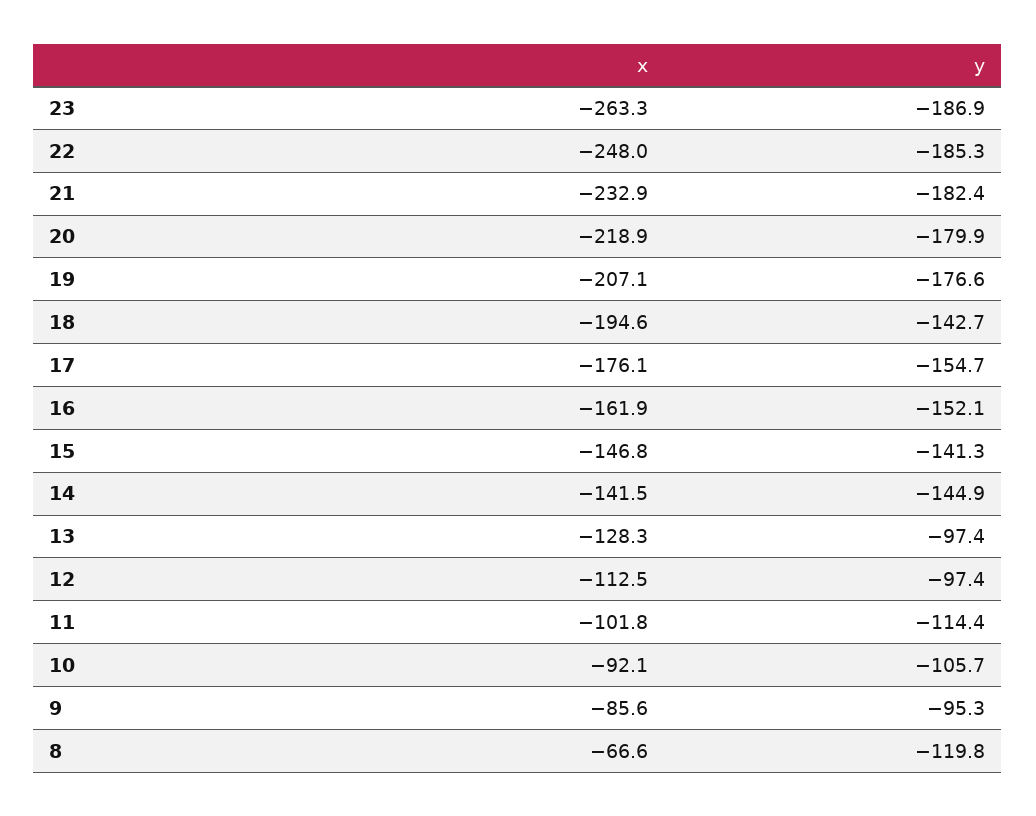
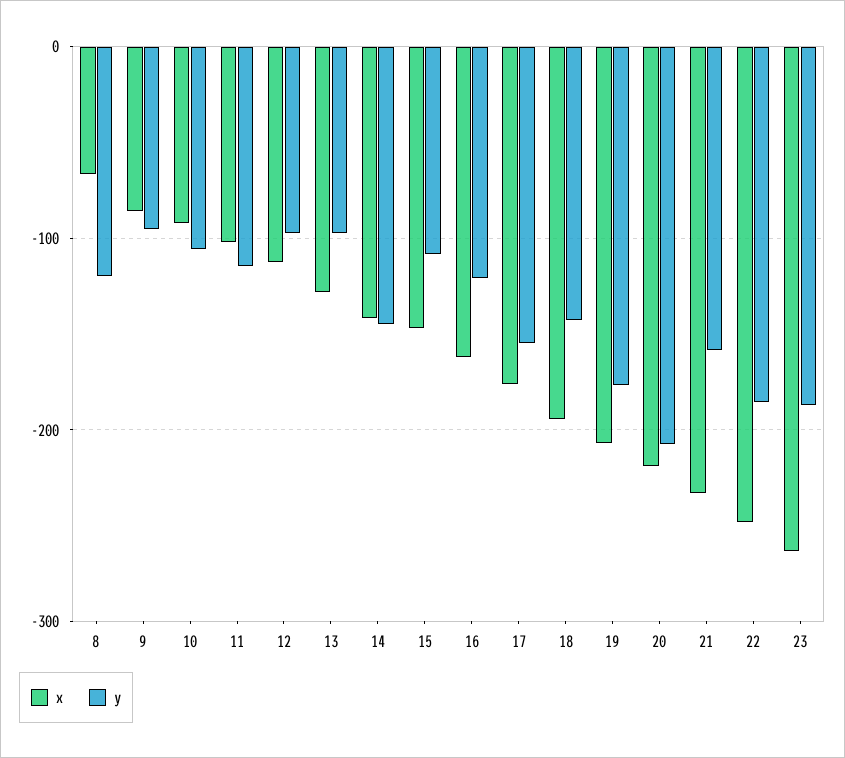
  {
    "x": {
      "23": -263.3,
      "22": -248,
      "21": -232.9,
      "20": -218.9,
      "19": -207.1,
      "18": -194.6,
      "17": -176.1,
      "16": -161.9,
      "15": -146.8,
      "14": -141.5,
      "13": -128.3,
      "12": -112.5,
      "11": -101.8,
      "10": -92.1,
      "9": -85.6,
      "8": -66.6
    },
    "y": {
      "23": -186.9,
      "22": -185.3,
-     "21": -182.4,
+     "21": -160,
-     "20": -179.9,
+     "20": -210,
      "19": -176.6,
      "18": -142.7,
      "17": -154.7,
-     "16": -152.1,
+     "16": -120,
-     "15": -141.3,
+     "15": -110,
      "14": -144.9,
      "13": -97.4,
      "12": -97.4,
      "11": -114.4,
      "10": -105.7,
      "9": -95.3,
      "8": -119.8
    }
  }

